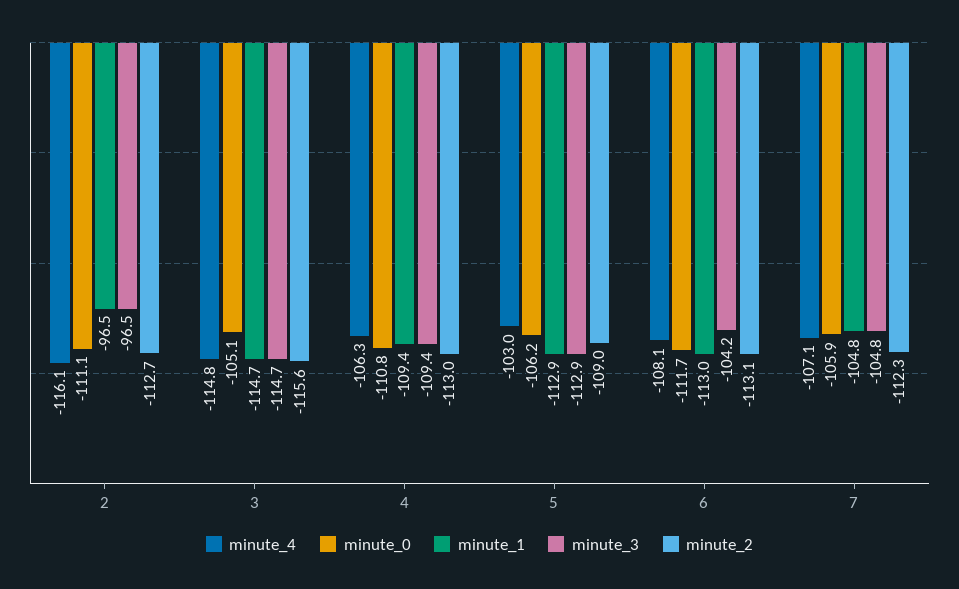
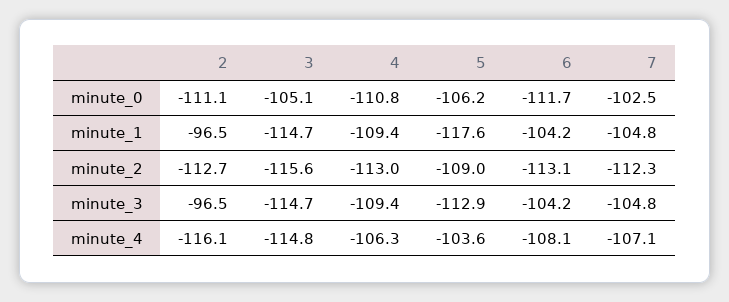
  {
    "minute_4": {
      "2": -116.1,
      "3": -114.8,
      "4": -106.3,
-     "5": -103,
+     "5": -103.6,
      "6": -108.1,
      "7": -107.1
    },
    "minute_0": {
      "2": -111.1,
      "3": -105.1,
      "4": -110.8,
      "5": -106.2,
      "6": -111.7,
-     "7": -105.9
+     "7": -102.5
    },
    "minute_1": {
      "2": -96.5,
      "3": -114.7,
      "4": -109.4,
-     "5": -112.9,
+     "5": -117.6,
-     "6": -113,
+     "6": -104.2,
      "7": -104.8
    },
    "minute_3": {
      "2": -96.5,
      "3": -114.7,
      "4": -109.4,
      "5": -112.9,
      "6": -104.2,
      "7": -104.8
    },
    "minute_2": {
      "2": -112.7,
      "3": -115.6,
      "4": -113,
      "5": -109,
      "6": -113.1,
      "7": -112.3
    }
  }

